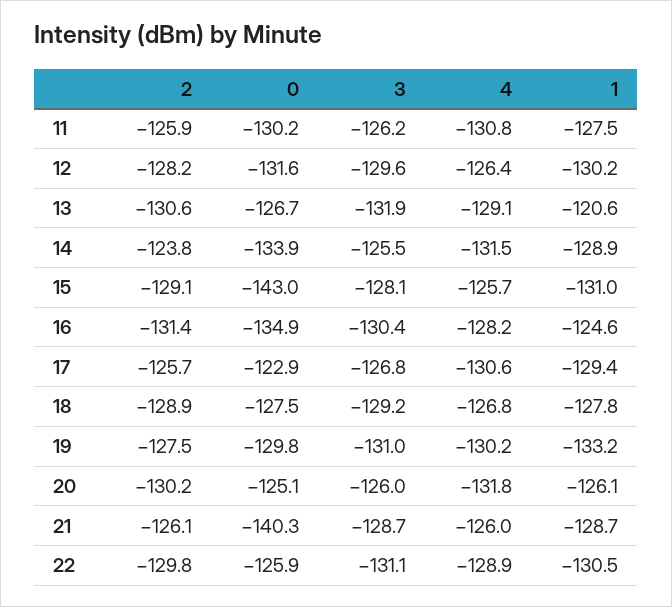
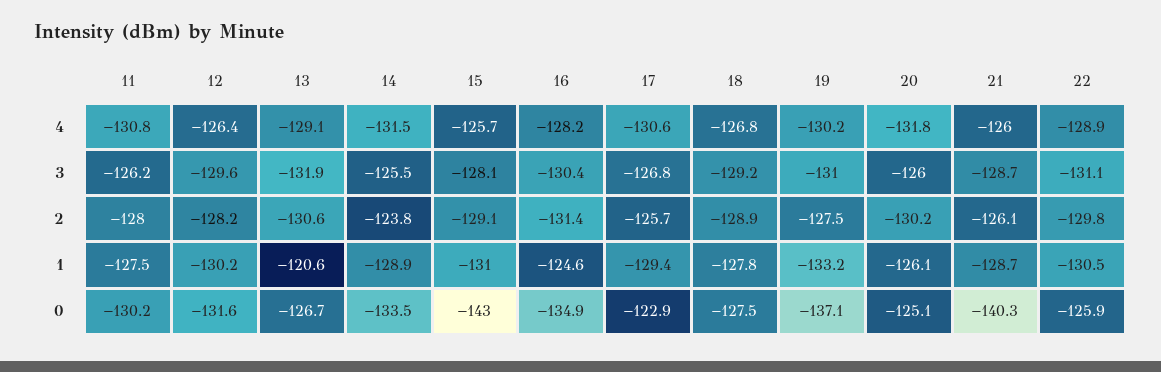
  {
    "2": {
-     "11": -125.9,
+     "11": -128,
      "12": -128.2,
      "13": -130.6,
      "14": -123.8,
      "15": -129.1,
      "16": -131.4,
      "17": -125.7,
      "18": -128.9,
      "19": -127.5,
      "20": -130.2,
      "21": -126.1,
      "22": -129.8
    },
    "0": {
      "11": -130.2,
      "12": -131.6,
      "13": -126.7,
-     "14": -133.9,
+     "14": -133.5,
      "15": -143,
      "16": -134.9,
      "17": -122.9,
      "18": -127.5,
-     "19": -129.8,
+     "19": -137.1,
      "20": -125.1,
      "21": -140.3,
      "22": -125.9
    },
    "3": {
      "11": -126.2,
      "12": -129.6,
      "13": -131.9,
      "14": -125.5,
      "15": -128.1,
      "16": -130.4,
      "17": -126.8,
      "18": -129.2,
      "19": -131,
      "20": -126,
      "21": -128.7,
      "22": -131.1
    },
    "4": {
      "11": -130.8,
      "12": -126.4,
      "13": -129.1,
      "14": -131.5,
      "15": -125.7,
      "16": -128.2,
      "17": -130.6,
      "18": -126.8,
      "19": -130.2,
      "20": -131.8,
      "21": -126,
      "22": -128.9
    },
    "1": {
      "11": -127.5,
      "12": -130.2,
      "13": -120.6,
      "14": -128.9,
      "15": -131,
      "16": -124.6,
      "17": -129.4,
      "18": -127.8,
      "19": -133.2,
      "20": -126.1,
      "21": -128.7,
      "22": -130.5
    }
  }

